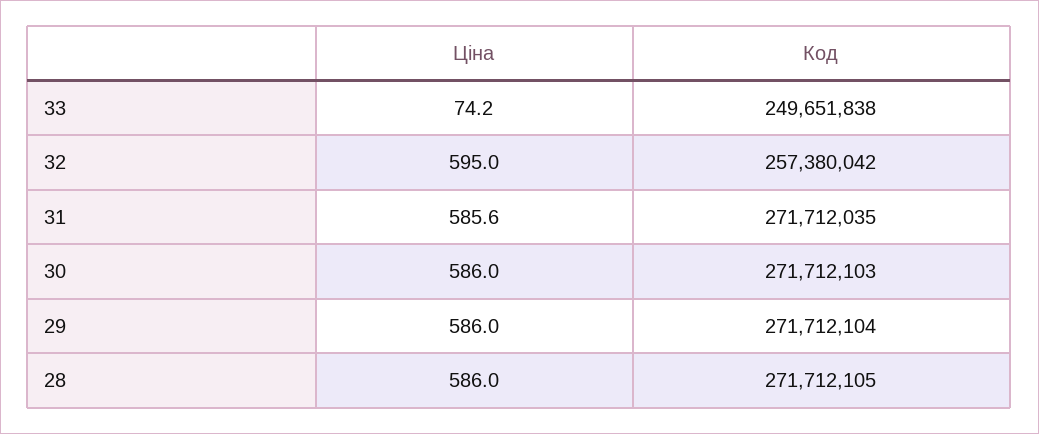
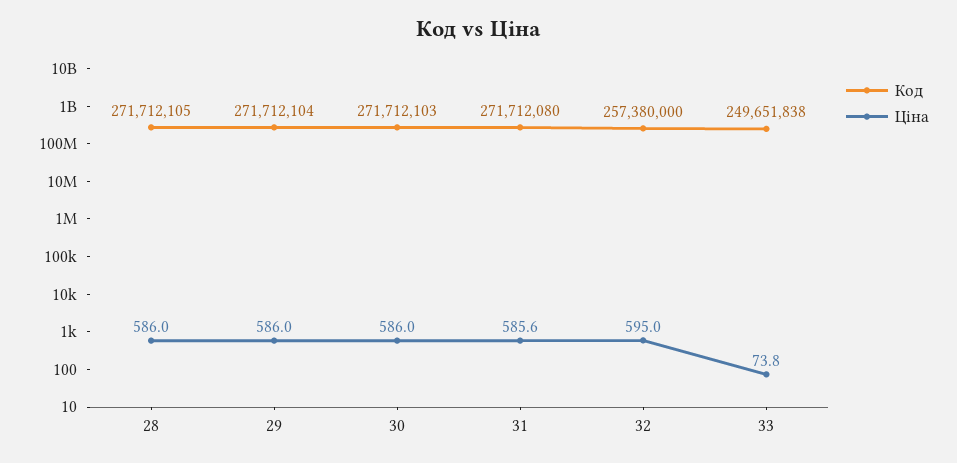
  {
    "Ціна": {
-     "33": 74.2,
+     "33": 73.8,
      "32": 595,
      "31": 585.6,
      "30": 586,
      "29": 586,
      "28": 586
    },
    "Код": {
      "33": 249651838,
-     "32": 257380042,
+     "32": 257380000,
-     "31": 271712035,
+     "31": 271712080,
      "30": 271712103,
      "29": 271712104,
      "28": 271712105
    }
  }

